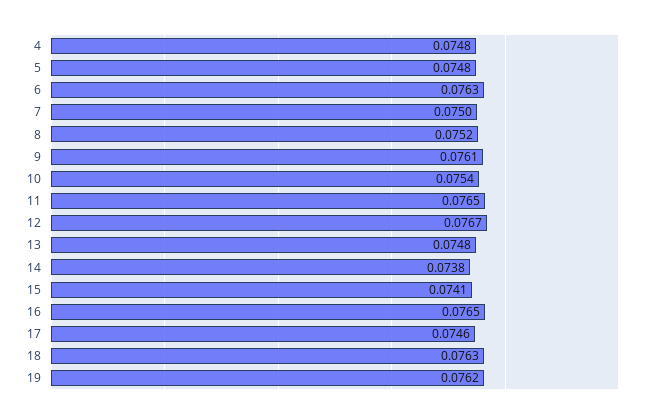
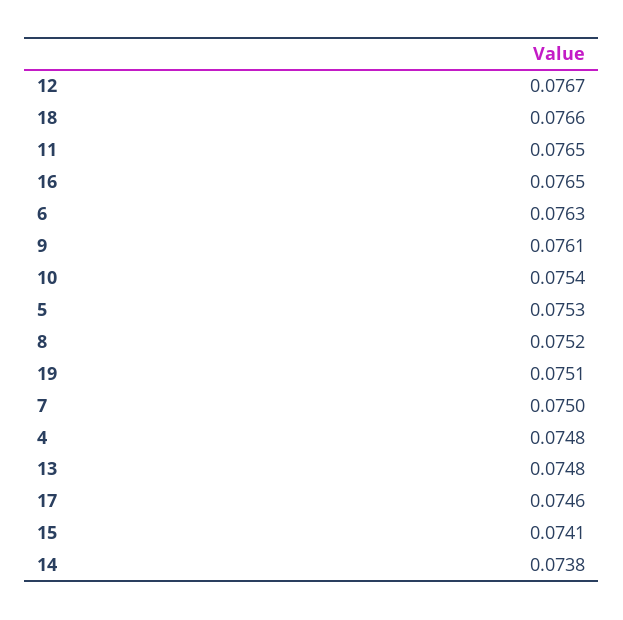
  {
    "4": 0.0748,
-   "5": 0.0748,
+   "5": 0.0753,
    "6": 0.0763,
    "7": 0.075,
    "8": 0.0752,
    "9": 0.0761,
    "10": 0.0754,
    "11": 0.0765,
    "12": 0.0767,
    "13": 0.0748,
    "14": 0.0738,
    "15": 0.0741,
    "16": 0.0765,
    "17": 0.0746,
-   "18": 0.0763,
+   "18": 0.0766,
-   "19": 0.0762
+   "19": 0.0751
  }

